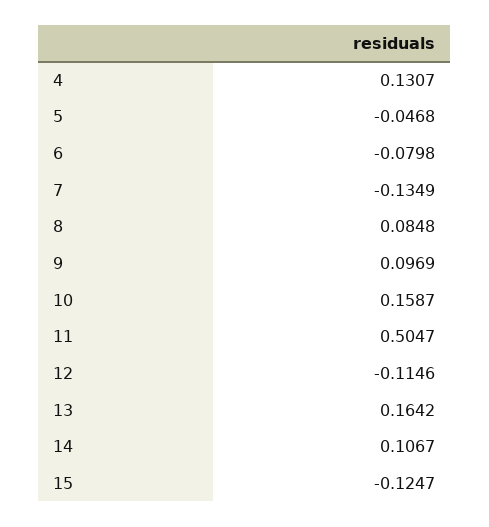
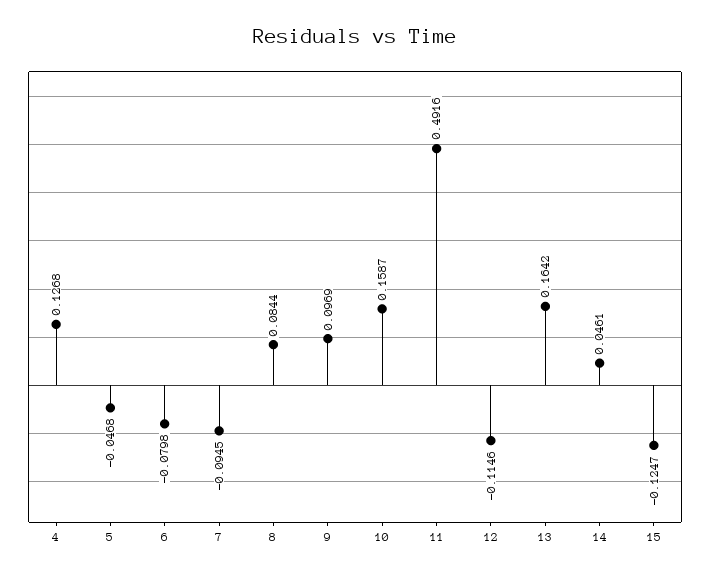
  {
-   "4": 0.1307,
+   "4": 0.1268,
    "5": -0.0468,
    "6": -0.0798,
-   "7": -0.1349,
+   "7": -0.0945,
-   "8": 0.0848,
+   "8": 0.0844,
    "9": 0.0969,
    "10": 0.1587,
-   "11": 0.5047,
+   "11": 0.4916,
    "12": -0.1146,
    "13": 0.1642,
-   "14": 0.1067,
+   "14": 0.0461,
    "15": -0.1247
  }

